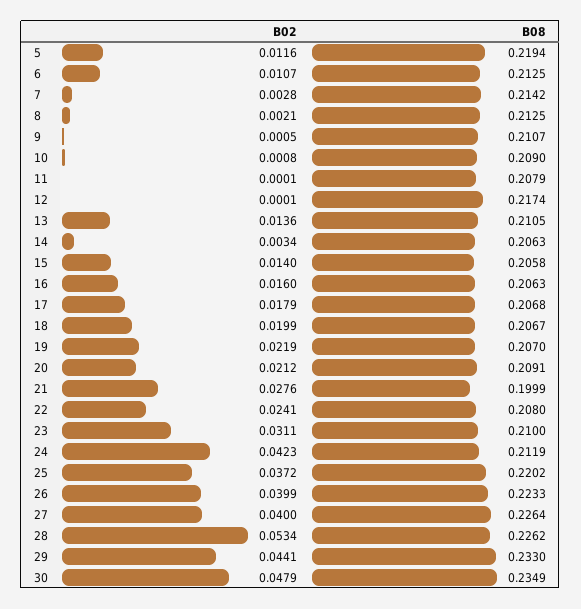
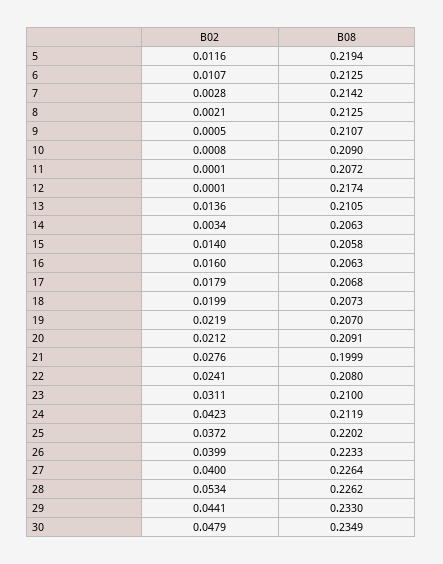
  {
    "B02": {
      "5": 0.0116,
      "6": 0.0107,
      "7": 0.0028,
      "8": 0.0021,
      "9": 0.0005,
      "10": 0.0008,
      "11": 0.0001,
      "12": 0.0001,
      "13": 0.0136,
      "14": 0.0034,
      "15": 0.014,
      "16": 0.016,
      "17": 0.0179,
      "18": 0.0199,
      "19": 0.0219,
      "20": 0.0212,
      "21": 0.0276,
      "22": 0.0241,
      "23": 0.0311,
      "24": 0.0423,
      "25": 0.0372,
      "26": 0.0399,
      "27": 0.04,
      "28": 0.0534,
      "29": 0.0441,
      "30": 0.0479
    },
    "B08": {
      "5": 0.2194,
      "6": 0.2125,
      "7": 0.2142,
      "8": 0.2125,
      "9": 0.2107,
      "10": 0.209,
-     "11": 0.2079,
+     "11": 0.2072,
      "12": 0.2174,
      "13": 0.2105,
      "14": 0.2063,
      "15": 0.2058,
      "16": 0.2063,
      "17": 0.2068,
-     "18": 0.2067,
+     "18": 0.2073,
      "19": 0.207,
      "20": 0.2091,
      "21": 0.1999,
      "22": 0.208,
      "23": 0.21,
      "24": 0.2119,
      "25": 0.2202,
      "26": 0.2233,
      "27": 0.2264,
      "28": 0.2262,
      "29": 0.233,
      "30": 0.2349
    }
  }

